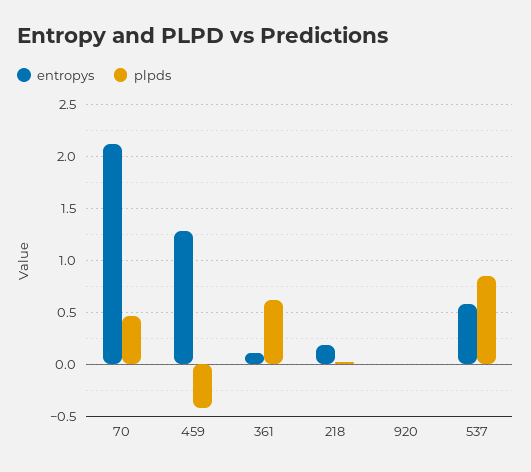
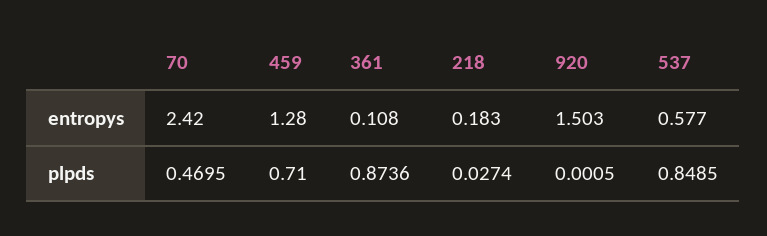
  {
    "entropys": {
-     "70": 2.1,
+     "70": 2.42,
      "459": 1.28,
      "361": 0.108,
      "218": 0.183,
-     "920": 0,
+     "920": 1.503,
      "537": 0.577
    },
    "plpds": {
      "70": 0.4695,
-     "459": -0.4,
+     "459": 0.71,
-     "361": 0.6,
+     "361": 0.8736,
      "218": 0.0274,
      "920": 0.0005,
      "537": 0.8485
    }
  }

